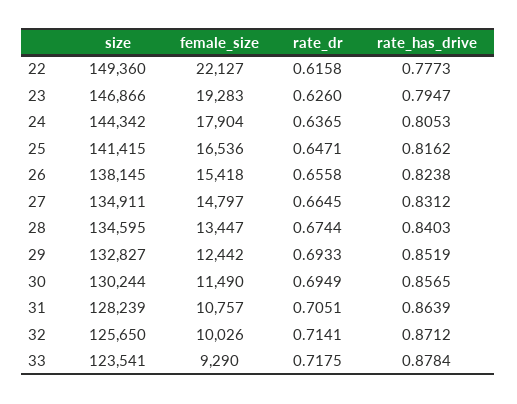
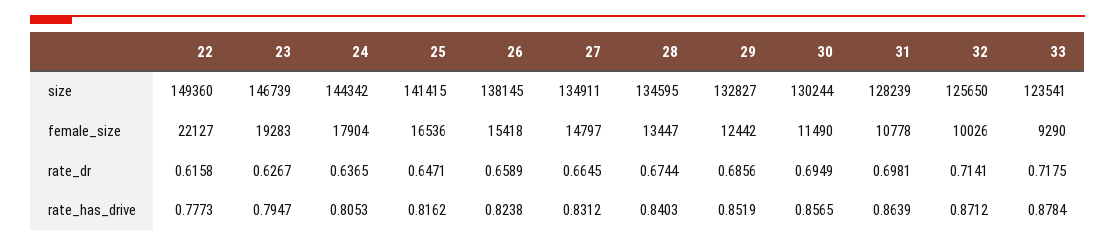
  {
    "size": {
      "22": 149360,
-     "23": 146866,
+     "23": 146739,
      "24": 144342,
      "25": 141415,
      "26": 138145,
      "27": 134911,
      "28": 134595,
      "29": 132827,
      "30": 130244,
      "31": 128239,
      "32": 125650,
      "33": 123541
    },
    "female_size": {
      "22": 22127,
      "23": 19283,
      "24": 17904,
      "25": 16536,
      "26": 15418,
      "27": 14797,
      "28": 13447,
      "29": 12442,
      "30": 11490,
-     "31": 10757,
+     "31": 10778,
      "32": 10026,
      "33": 9290
    },
    "rate_dr": {
      "22": 0.6158,
-     "23": 0.626,
+     "23": 0.6267,
      "24": 0.6365,
      "25": 0.6471,
-     "26": 0.6558,
+     "26": 0.6589,
      "27": 0.6645,
      "28": 0.6744,
-     "29": 0.6933,
+     "29": 0.6856,
      "30": 0.6949,
-     "31": 0.7051,
+     "31": 0.6981,
      "32": 0.7141,
      "33": 0.7175
    },
    "rate_has_drive": {
      "22": 0.7773,
      "23": 0.7947,
      "24": 0.8053,
      "25": 0.8162,
      "26": 0.8238,
      "27": 0.8312,
      "28": 0.8403,
      "29": 0.8519,
      "30": 0.8565,
      "31": 0.8639,
      "32": 0.8712,
      "33": 0.8784
    }
  }

